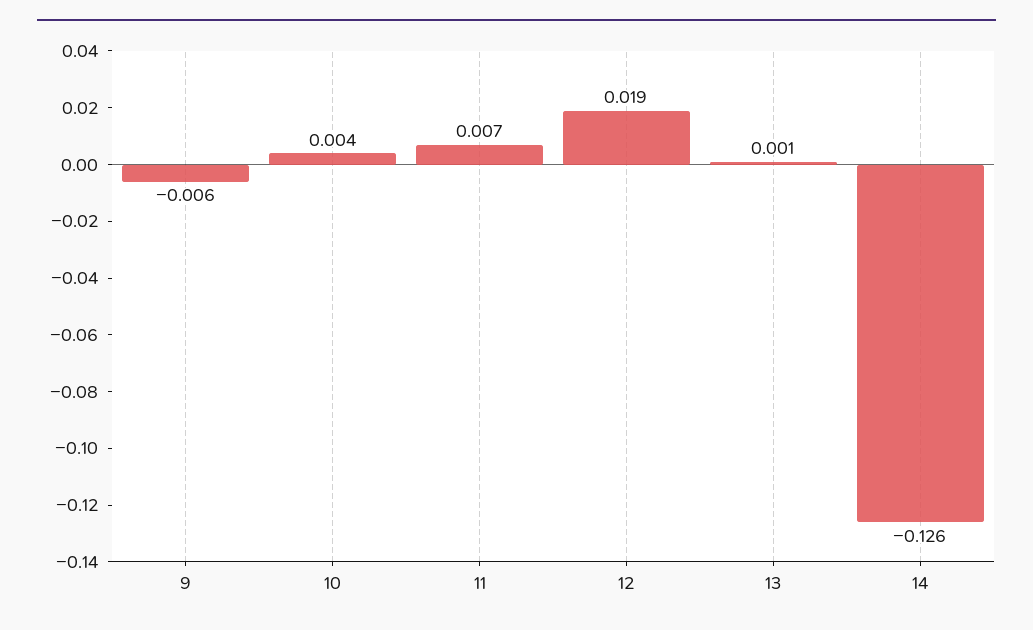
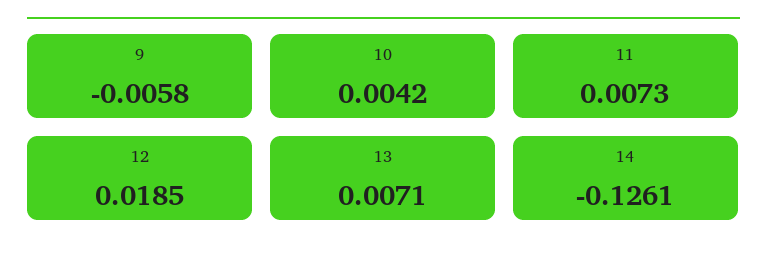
  {
    "9": -0.0058,
    "10": 0.0042,
    "11": 0.0073,
    "12": 0.0185,
-   "13": 0.001,
+   "13": 0.0071,
    "14": -0.1261
  }

